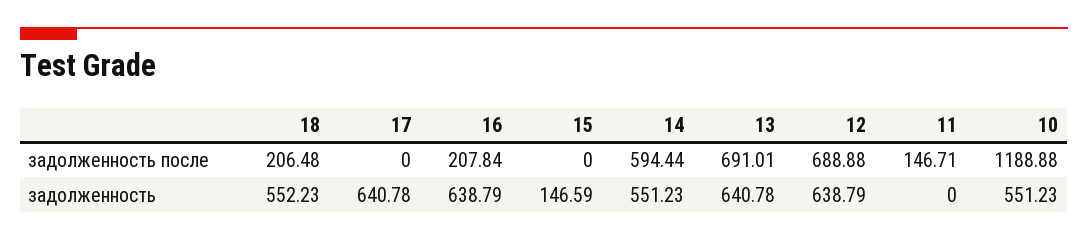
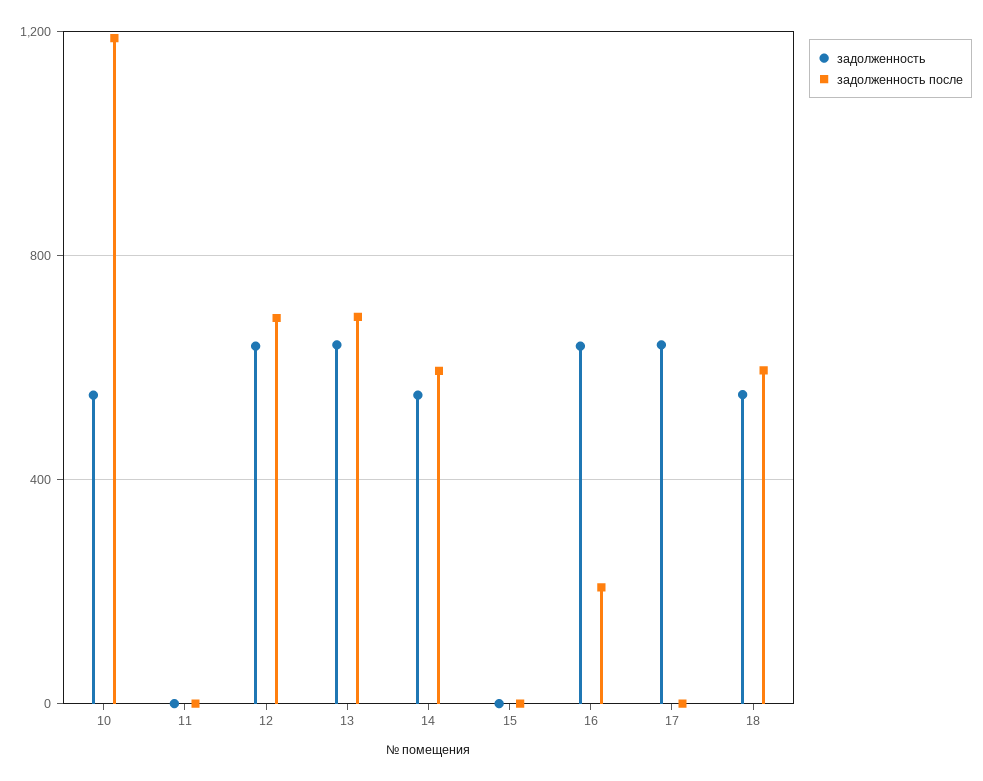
  {
    "задолженность после": {
-     "18": 206.48,
+     "18": 600,
      "17": 0,
      "16": 207.84,
      "15": 0,
      "14": 594.44,
      "13": 691.01,
      "12": 688.88,
-     "11": 146.71,
+     "11": 0,
      "10": 1188.88
    },
    "задолженность": {
      "18": 552.23,
      "17": 640.78,
      "16": 638.79,
-     "15": 146.59,
+     "15": 0,
      "14": 551.23,
      "13": 640.78,
      "12": 638.79,
      "11": 0,
      "10": 551.23
    }
  }

